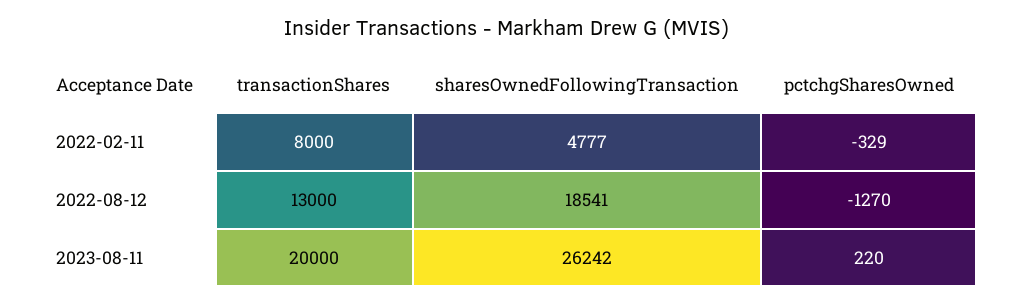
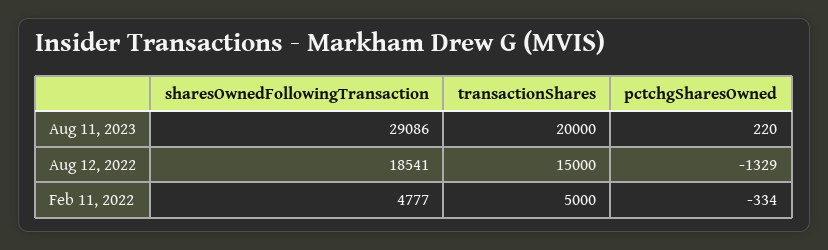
  {
    "transactionShares": {
-     "2022-02-11": 8000,
+     "2022-02-11": 5000,
-     "2022-08-12": 13000,
+     "2022-08-12": 15000,
      "2023-08-11": 20000
    },
    "sharesOwnedFollowingTransaction": {
      "2022-02-11": 4777,
      "2022-08-12": 18541,
-     "2023-08-11": 26242
+     "2023-08-11": 29086
    },
    "pctchgSharesOwned": {
-     "2022-02-11": -329,
+     "2022-02-11": -334,
-     "2022-08-12": -1270,
+     "2022-08-12": -1329,
      "2023-08-11": 220
    }
  }

